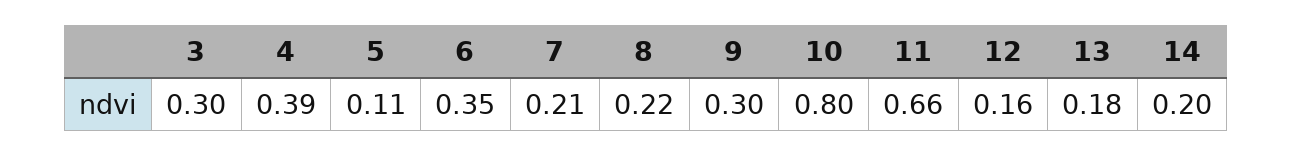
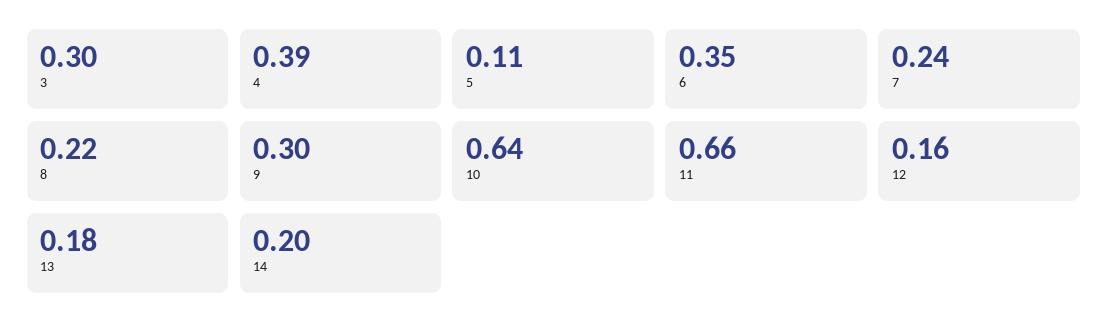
  {
    "3": 0.3,
    "4": 0.39,
    "5": 0.11,
    "6": 0.35,
-   "7": 0.21,
+   "7": 0.24,
    "8": 0.22,
    "9": 0.3,
-   "10": 0.8,
+   "10": 0.64,
    "11": 0.66,
    "12": 0.16,
    "13": 0.18,
    "14": 0.2
  }

